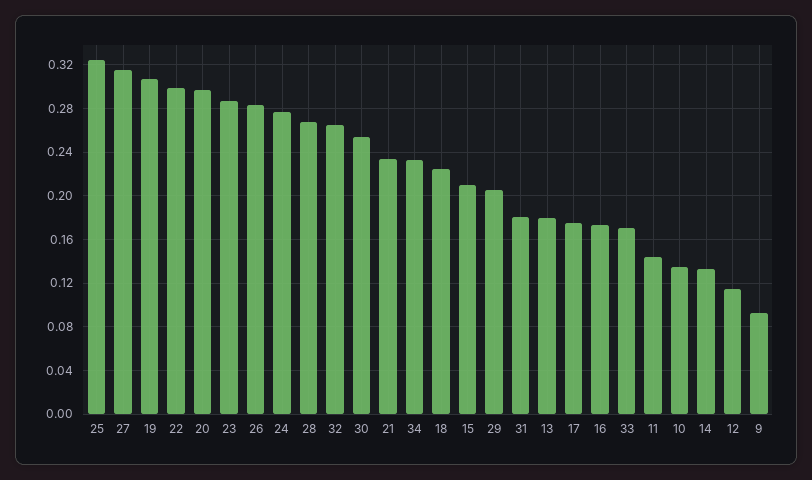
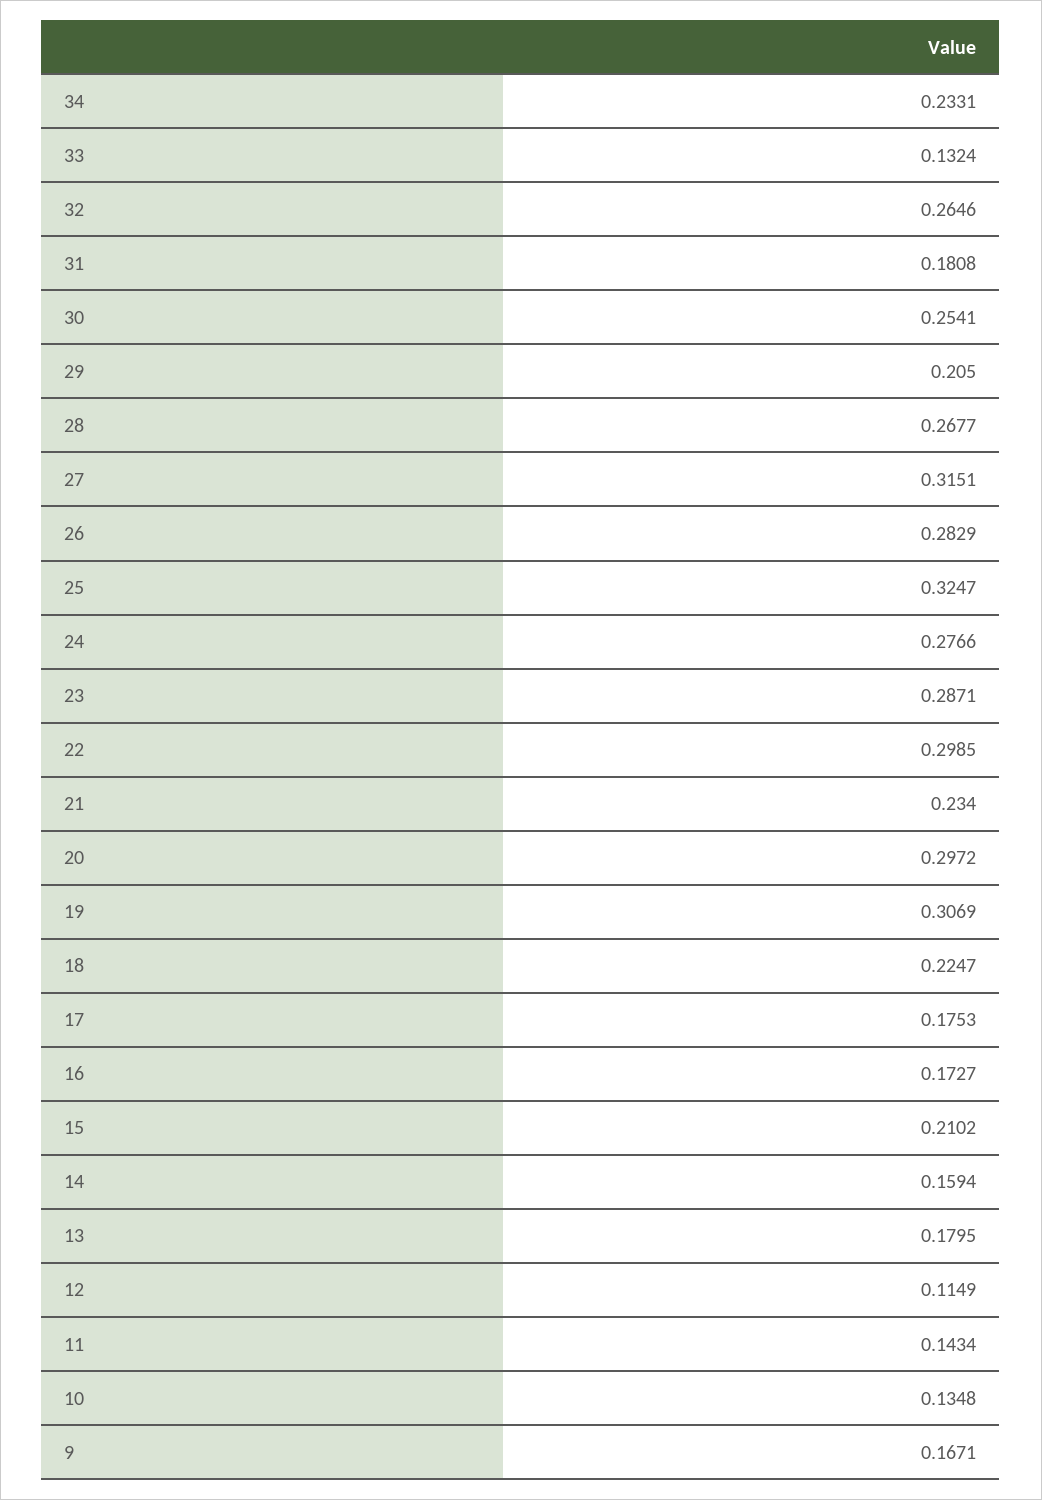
  {
    "25": 0.3247,
    "27": 0.3151,
    "19": 0.3069,
    "22": 0.2985,
    "20": 0.2972,
    "23": 0.2871,
    "26": 0.2829,
    "24": 0.2766,
    "28": 0.2677,
    "32": 0.2646,
    "30": 0.2541,
    "21": 0.234,
    "34": 0.2331,
    "18": 0.2247,
    "15": 0.2102,
    "29": 0.205,
    "31": 0.1808,
    "13": 0.1795,
    "17": 0.1753,
    "16": 0.1727,
-   "33": 0.17,
+   "33": 0.1324,
    "11": 0.1434,
    "10": 0.1348,
-   "14": 0.13,
+   "14": 0.1594,
    "12": 0.1149,
-   "9": 0.09
+   "9": 0.1671
  }

